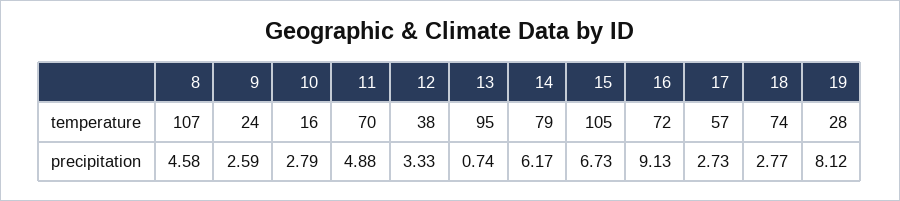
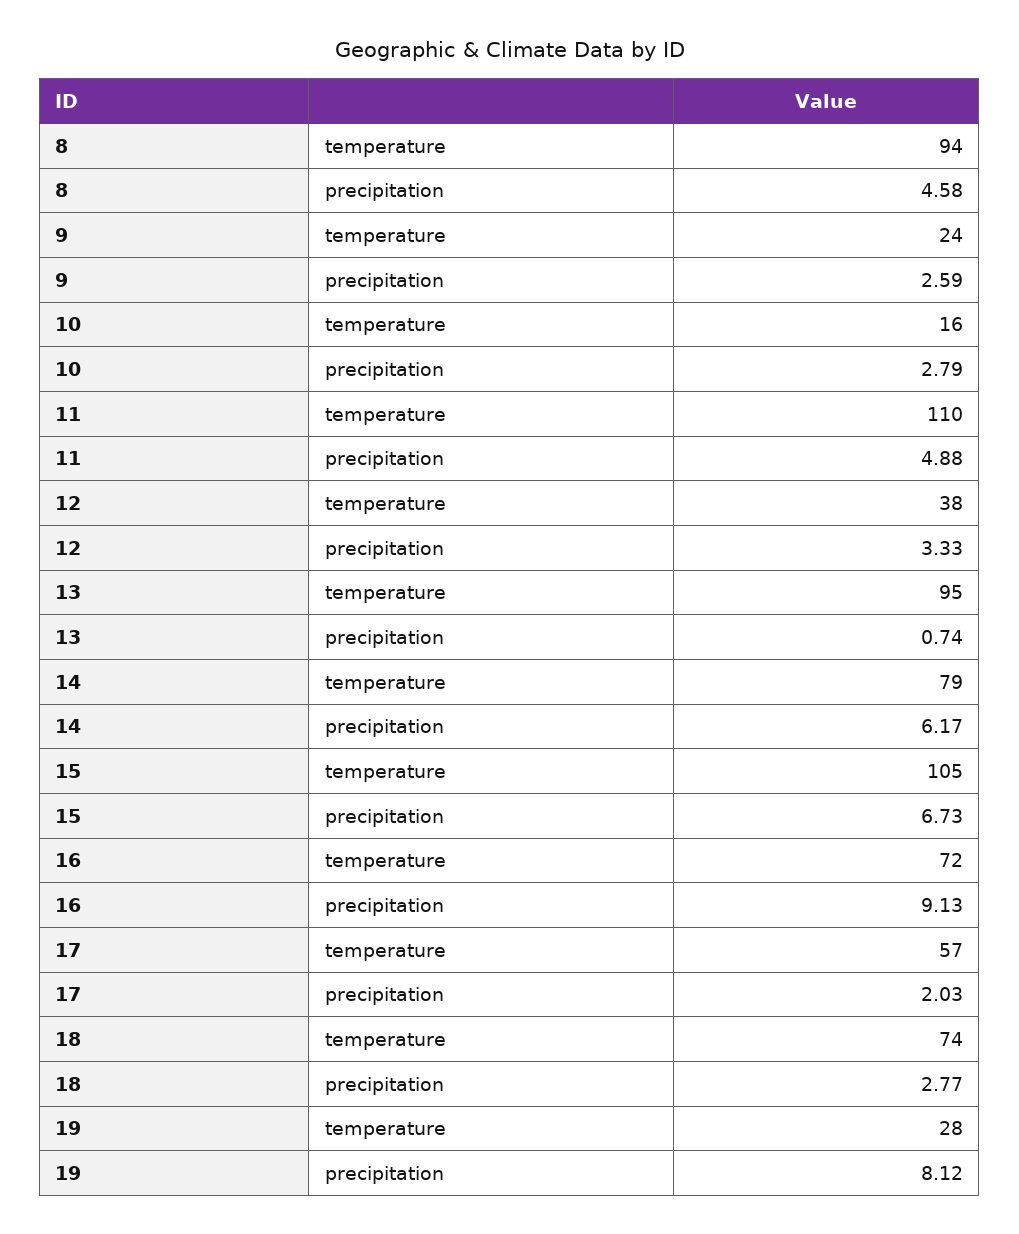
  {
    "8": {
-     "temperature": 107,
+     "temperature": 94,
      "precipitation": 4.58
    },
    "9": {
      "temperature": 24,
      "precipitation": 2.59
    },
    "10": {
      "temperature": 16,
      "precipitation": 2.79
    },
    "11": {
-     "temperature": 70,
+     "temperature": 110,
      "precipitation": 4.88
    },
    "12": {
      "temperature": 38,
      "precipitation": 3.33
    },
    "13": {
      "temperature": 95,
      "precipitation": 0.74
    },
    "14": {
      "temperature": 79,
      "precipitation": 6.17
    },
    "15": {
      "temperature": 105,
      "precipitation": 6.73
    },
    "16": {
      "temperature": 72,
      "precipitation": 9.13
    },
    "17": {
      "temperature": 57,
-     "precipitation": 2.73
+     "precipitation": 2.03
    },
    "18": {
      "temperature": 74,
      "precipitation": 2.77
    },
    "19": {
      "temperature": 28,
      "precipitation": 8.12
    }
  }

